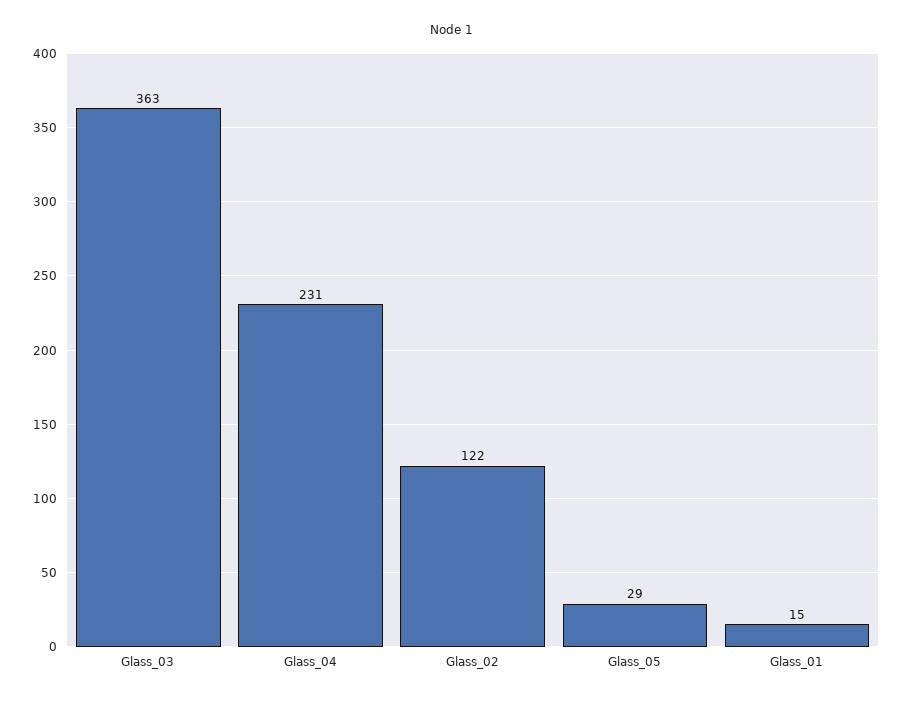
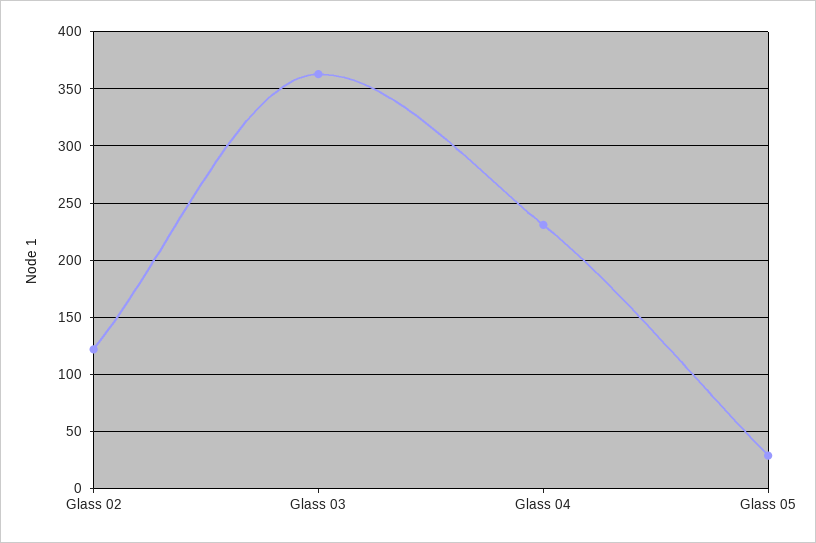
  {
    "Glass_03": 363,
    "Glass_04": 231,
    "Glass_02": 122,
-   "Glass_05": 29,
+   "Glass_05": 29
-   "Glass_01": 15
  }

